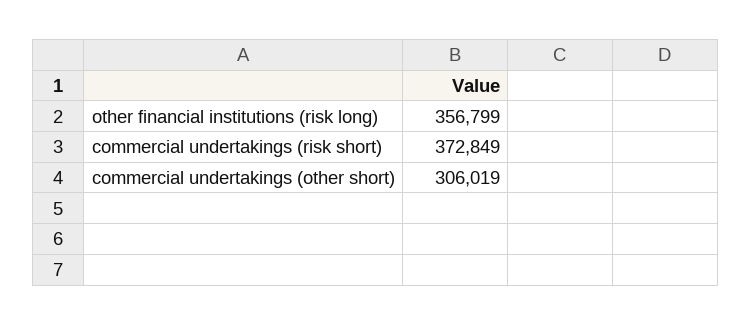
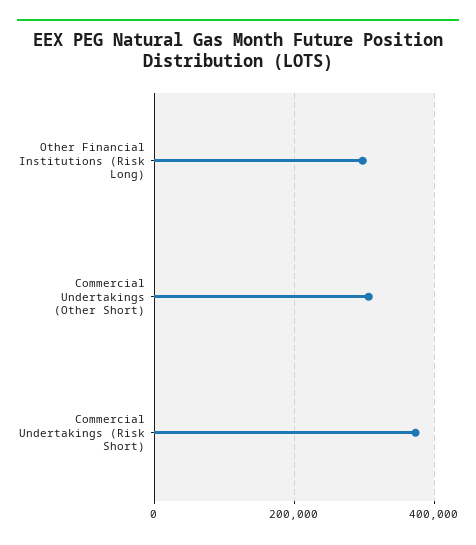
  {
-   "other financial institutions (risk long)": 356799,
+   "other financial institutions (risk long)": 300000,
    "commercial undertakings (risk short)": 372849,
    "commercial undertakings (other short)": 306019
  }

